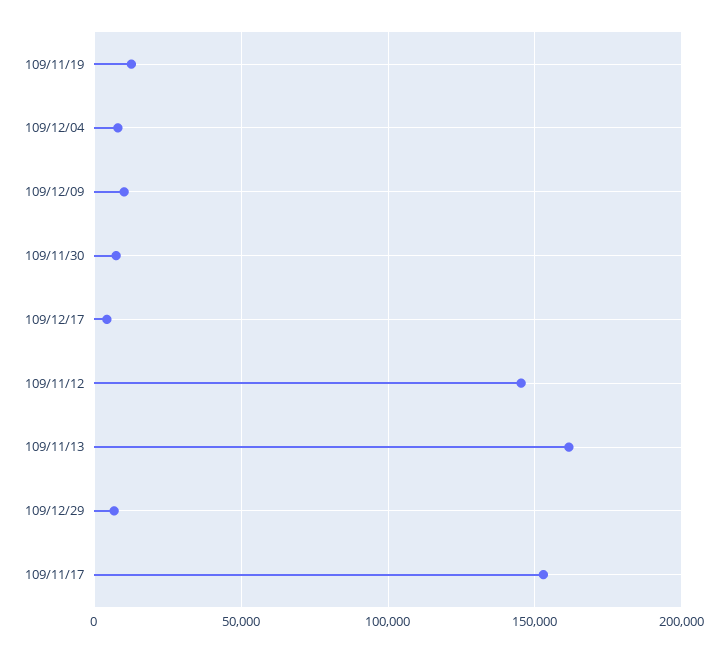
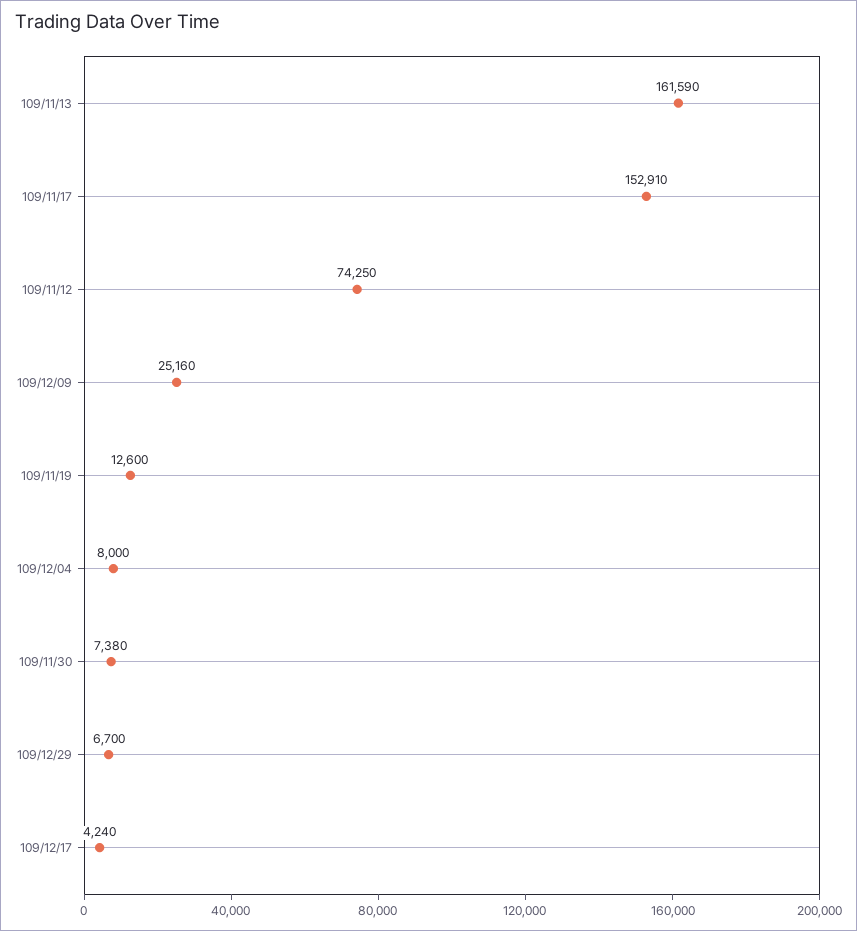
  {
    "109/11/19": 12600,
    "109/12/04": 8000,
-   "109/12/09": 10000,
+   "109/12/09": 25160,
    "109/11/30": 7380,
    "109/12/17": 4240,
-   "109/11/12": 145000,
+   "109/11/12": 74250,
    "109/11/13": 161590,
    "109/12/29": 6700,
    "109/11/17": 152910
  }

